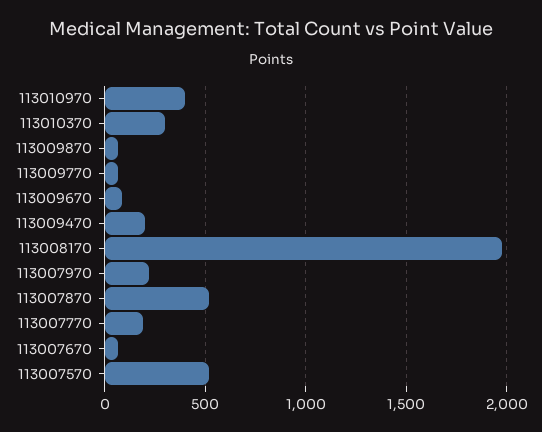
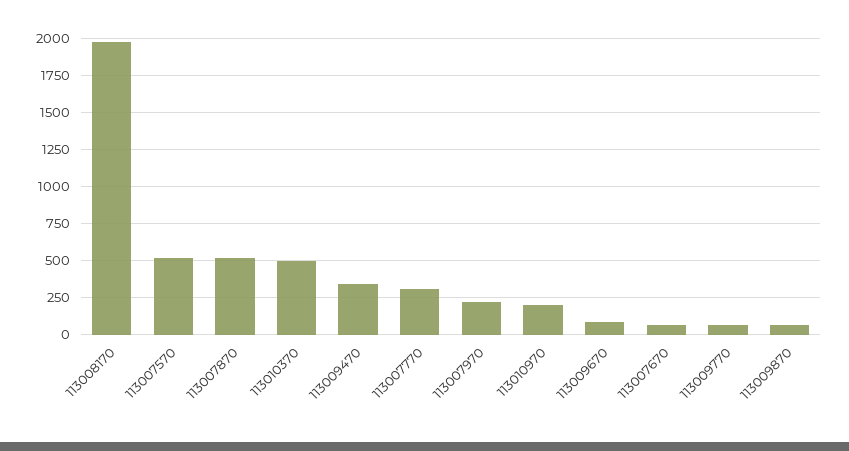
  {
-   "113010970": 400,
+   "113010970": 200,
-   "113010370": 300,
+   "113010370": 500,
    "113009870": 50,
    "113009770": 50,
    "113009670": 100,
-   "113009470": 200,
+   "113009470": 350,
    "113008170": 2000,
    "113007970": 200,
    "113007870": 500,
-   "113007770": 200,
+   "113007770": 300,
    "113007670": 50,
    "113007570": 500
  }

